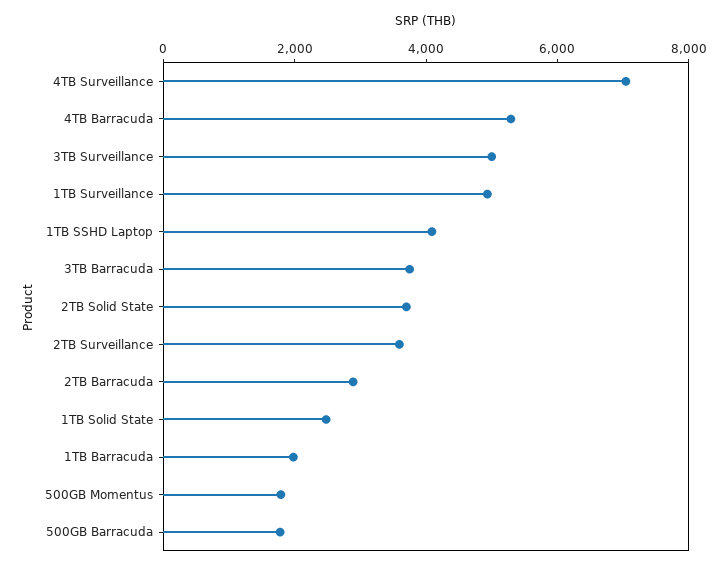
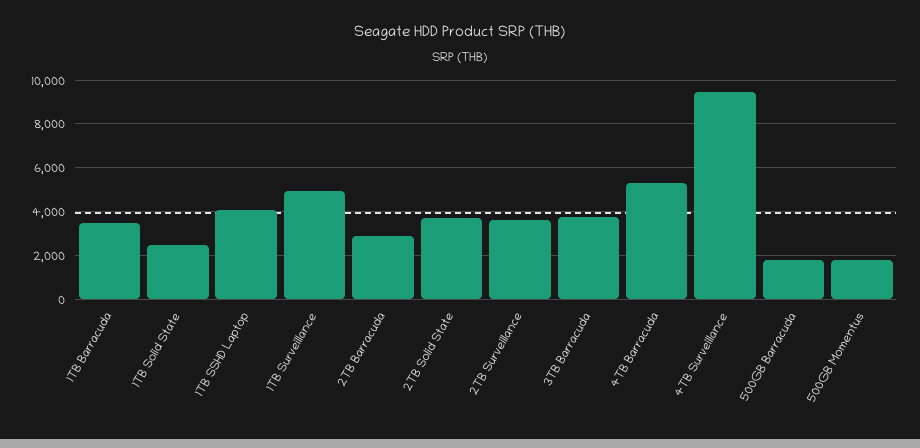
  {
-   "4TB Surveillance": 7000,
+   "4TB Surveillance": 9500,
    "4TB Barracuda": 5500,
-   "3TB Surveillance": 5000,
    "1TB Surveillance": 5000,
    "1TB SSHD Laptop": 4000,
    "3TB Barracuda": 4000,
    "2TB Solid State": 3500,
    "2TB Surveillance": 3500,
    "2TB Barracuda": 3000,
    "1TB Solid State": 2500,
-   "1TB Barracuda": 2000,
+   "1TB Barracuda": 3500,
    "500GB Momentus": 2000,
    "500GB Barracuda": 2000
  }

